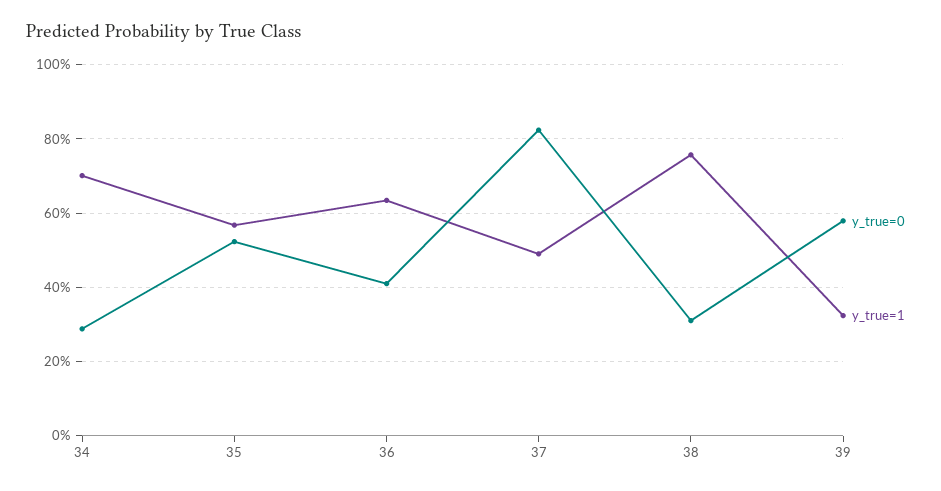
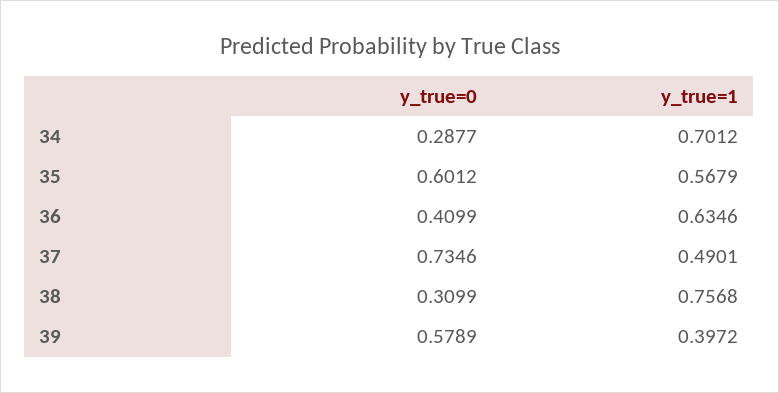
  {
    "y_true=0": {
      "34": 0.2877,
-     "35": 0.52,
+     "35": 0.6012,
      "36": 0.4099,
-     "37": 0.82,
+     "37": 0.7346,
      "38": 0.3099,
      "39": 0.5789
    },
    "y_true=1": {
      "34": 0.7012,
      "35": 0.5679,
      "36": 0.6346,
      "37": 0.4901,
      "38": 0.7568,
-     "39": 0.32
+     "39": 0.3972
    }
  }

